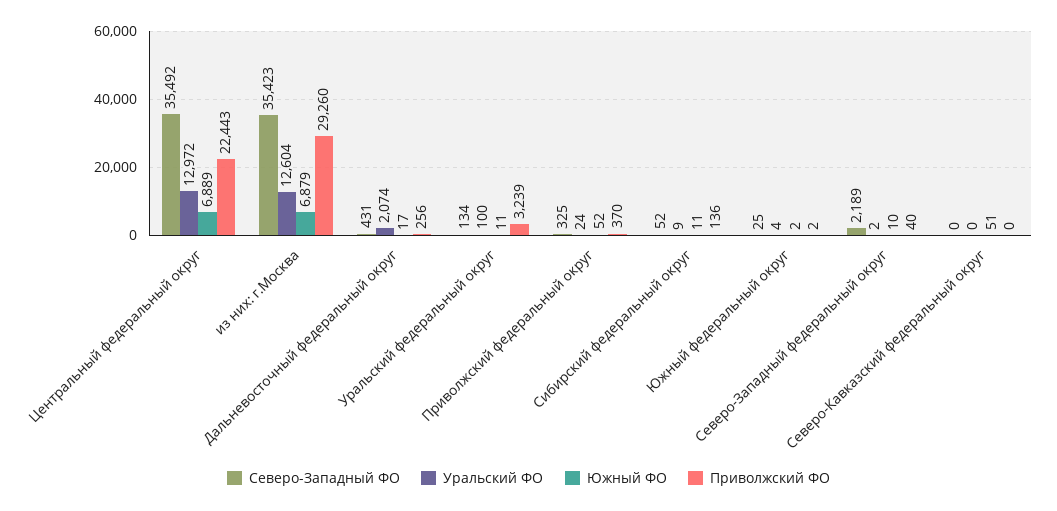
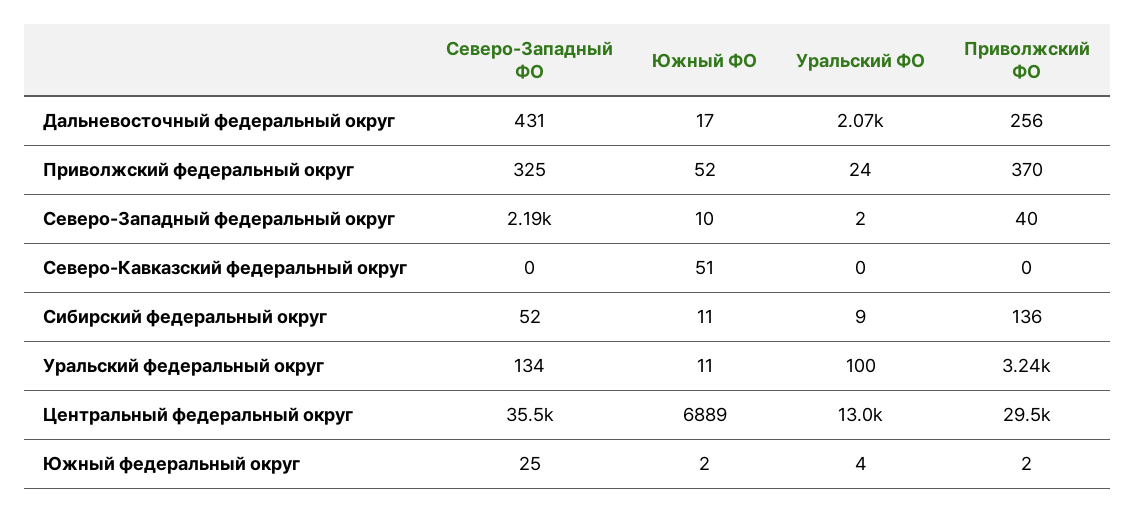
  {
    "Северо-Западный ФО": {
      "Центральный федеральный округ": 35492,
-     "из них: г.Москва": 35423,
      "Дальневосточный федеральный округ": 431,
      "Уральский федеральный округ": 134,
      "Приволжский федеральный округ": 325,
      "Сибирский федеральный округ": 52,
      "Южный федеральный округ": 25,
      "Северо-Западный федеральный округ": 2189,
      "Северо-Кавказский федеральный округ": 0
    },
    "Уральский ФО": {
      "Центральный федеральный округ": 12972,
-     "из них: г.Москва": 12604,
      "Дальневосточный федеральный округ": 2074,
      "Уральский федеральный округ": 100,
      "Приволжский федеральный округ": 24,
      "Сибирский федеральный округ": 9,
      "Южный федеральный округ": 4,
      "Северо-Западный федеральный округ": 2,
      "Северо-Кавказский федеральный округ": 0
    },
    "Южный ФО": {
      "Центральный федеральный округ": 6889,
-     "из них: г.Москва": 6879,
      "Дальневосточный федеральный округ": 17,
      "Уральский федеральный округ": 11,
      "Приволжский федеральный округ": 52,
      "Сибирский федеральный округ": 11,
      "Южный федеральный округ": 2,
      "Северо-Западный федеральный округ": 10,
      "Северо-Кавказский федеральный округ": 51
    },
    "Приволжский ФО": {
-     "Центральный федеральный округ": 22443,
+     "Центральный федеральный округ": 29500,
-     "из них: г.Москва": 29260,
      "Дальневосточный федеральный округ": 256,
      "Уральский федеральный округ": 3239,
      "Приволжский федеральный округ": 370,
      "Сибирский федеральный округ": 136,
      "Южный федеральный округ": 2,
      "Северо-Западный федеральный округ": 40,
      "Северо-Кавказский федеральный округ": 0
    }
  }

